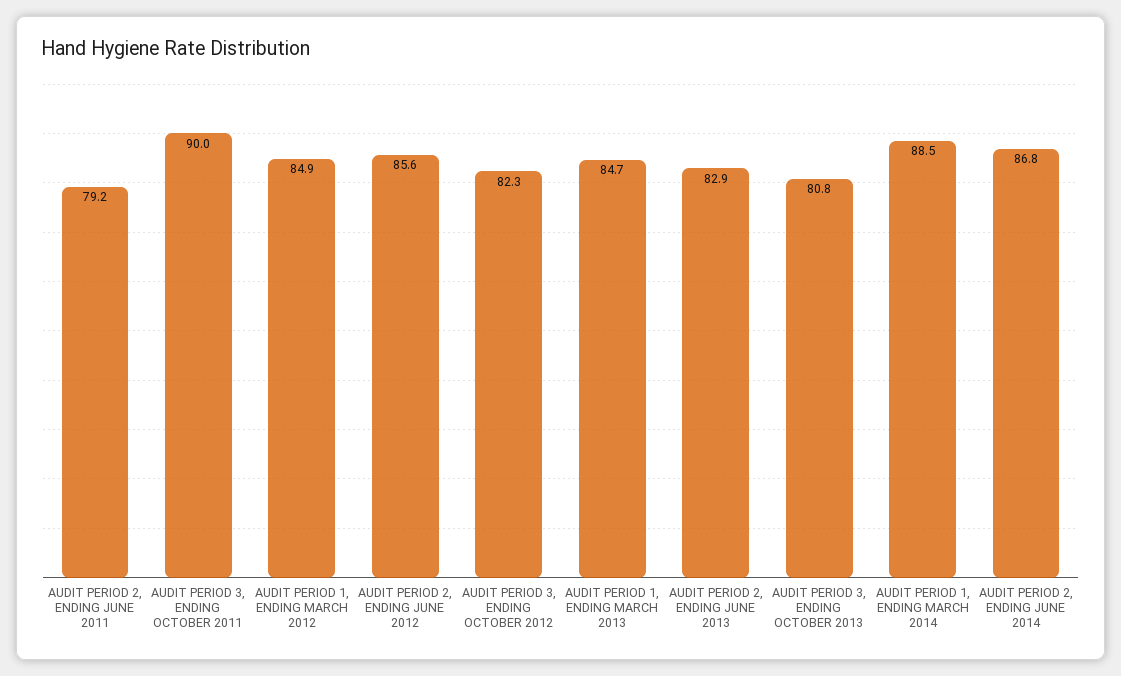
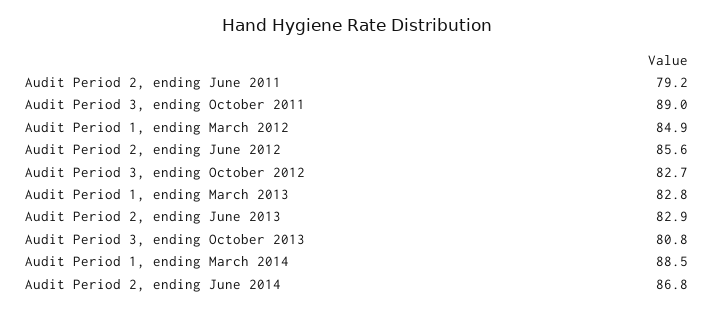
  {
    "AUDIT PERIOD 2, ENDING JUNE 2011": 79.2,
-   "AUDIT PERIOD 3, ENDING OCTOBER 2011": 90,
+   "AUDIT PERIOD 3, ENDING OCTOBER 2011": 89,
    "AUDIT PERIOD 1, ENDING MARCH 2012": 84.9,
    "AUDIT PERIOD 2, ENDING JUNE 2012": 85.6,
-   "AUDIT PERIOD 3, ENDING OCTOBER 2012": 82.3,
+   "AUDIT PERIOD 3, ENDING OCTOBER 2012": 82.7,
-   "AUDIT PERIOD 1, ENDING MARCH 2013": 84.7,
+   "AUDIT PERIOD 1, ENDING MARCH 2013": 82.8,
    "AUDIT PERIOD 2, ENDING JUNE 2013": 82.9,
    "AUDIT PERIOD 3, ENDING OCTOBER 2013": 80.8,
    "AUDIT PERIOD 1, ENDING MARCH 2014": 88.5,
    "AUDIT PERIOD 2, ENDING JUNE 2014": 86.8
  }

